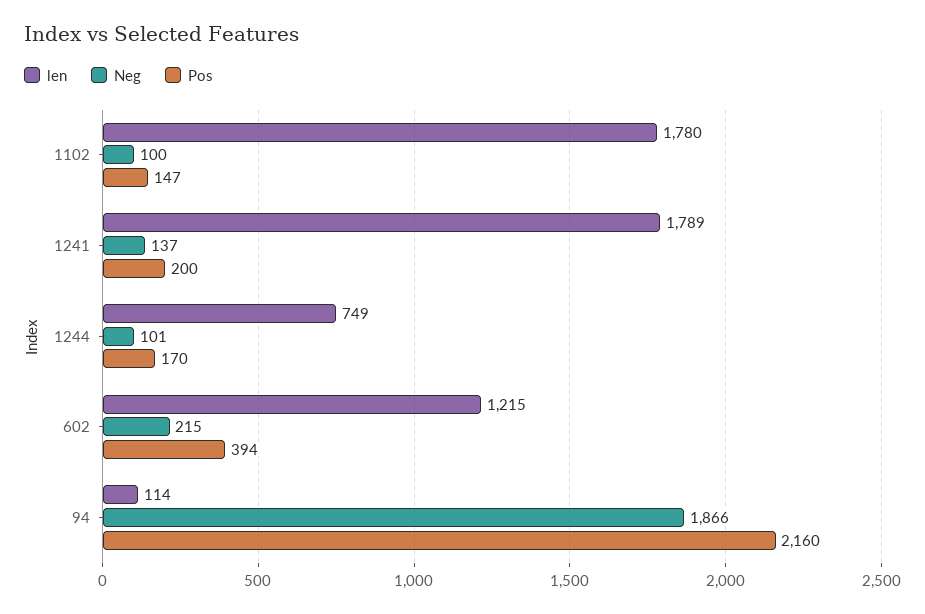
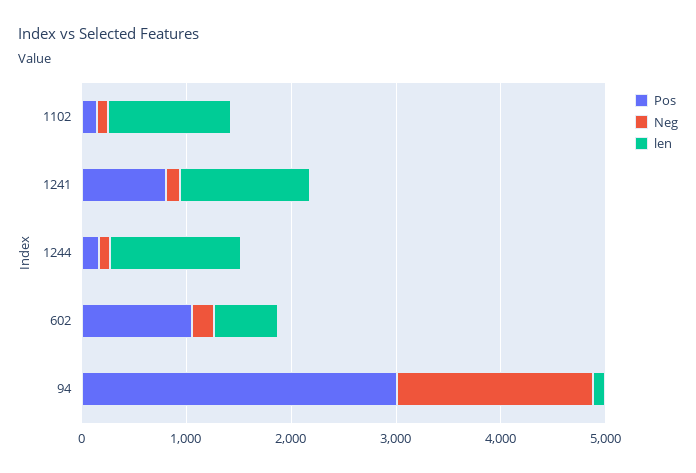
  {
    "len": {
-     "1102": 1780,
+     "1102": 1200,
-     "1241": 1789,
+     "1241": 1200,
-     "1244": 749,
+     "1244": 1200,
-     "602": 1215,
+     "602": 600,
      "94": 114
    },
    "Neg": {
      "1102": 100,
      "1241": 137,
      "1244": 101,
      "602": 215,
      "94": 1866
    },
    "Pos": {
      "1102": 147,
-     "1241": 200,
+     "1241": 800,
      "1244": 170,
-     "602": 394,
+     "602": 1000,
-     "94": 2160
+     "94": 3000
    }
  }

